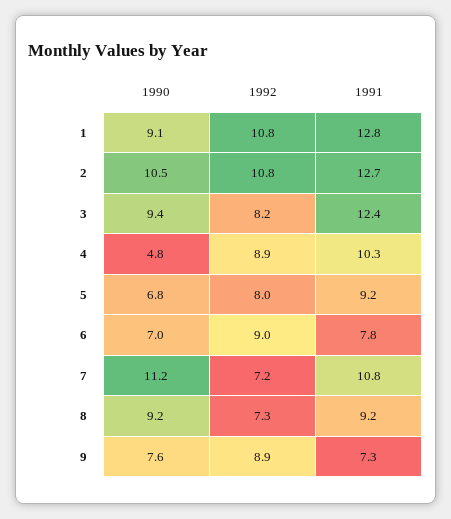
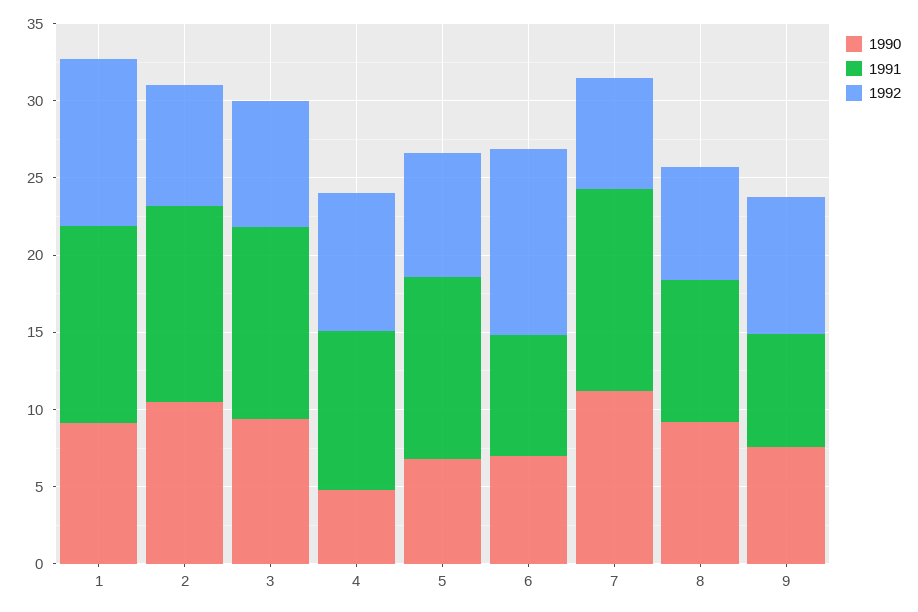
  {
    "1990": {
      "1": 9.1,
      "2": 10.5,
      "3": 9.4,
      "4": 4.8,
      "5": 6.8,
      "6": 7,
      "7": 11.2,
      "8": 9.2,
      "9": 7.6
    },
    "1992": {
      "1": 10.8,
-     "2": 10.8,
+     "2": 8,
      "3": 8.2,
      "4": 8.9,
      "5": 8,
-     "6": 9,
+     "6": 12,
      "7": 7.2,
      "8": 7.3,
      "9": 8.9
    },
    "1991": {
      "1": 12.8,
      "2": 12.7,
      "3": 12.4,
      "4": 10.3,
-     "5": 9.2,
+     "5": 12,
      "6": 7.8,
-     "7": 10.8,
+     "7": 13,
      "8": 9.2,
      "9": 7.3
    }
  }

